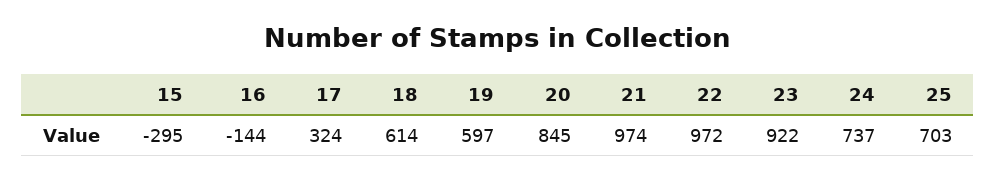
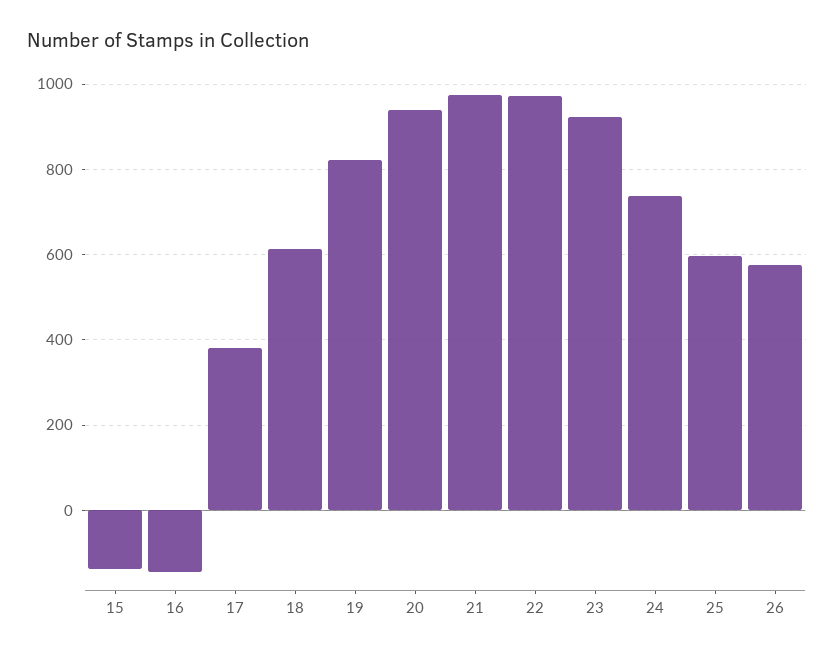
  {
-   "15": -295,
+   "15": -140,
    "16": -144,
-   "17": 324,
+   "17": 380,
    "18": 614,
-   "19": 597,
+   "19": 820,
-   "20": 845,
+   "20": 940,
    "21": 974,
    "22": 972,
    "23": 922,
    "24": 737,
-   "25": 703
+   "25": 600,
+   "26": 580
  }

